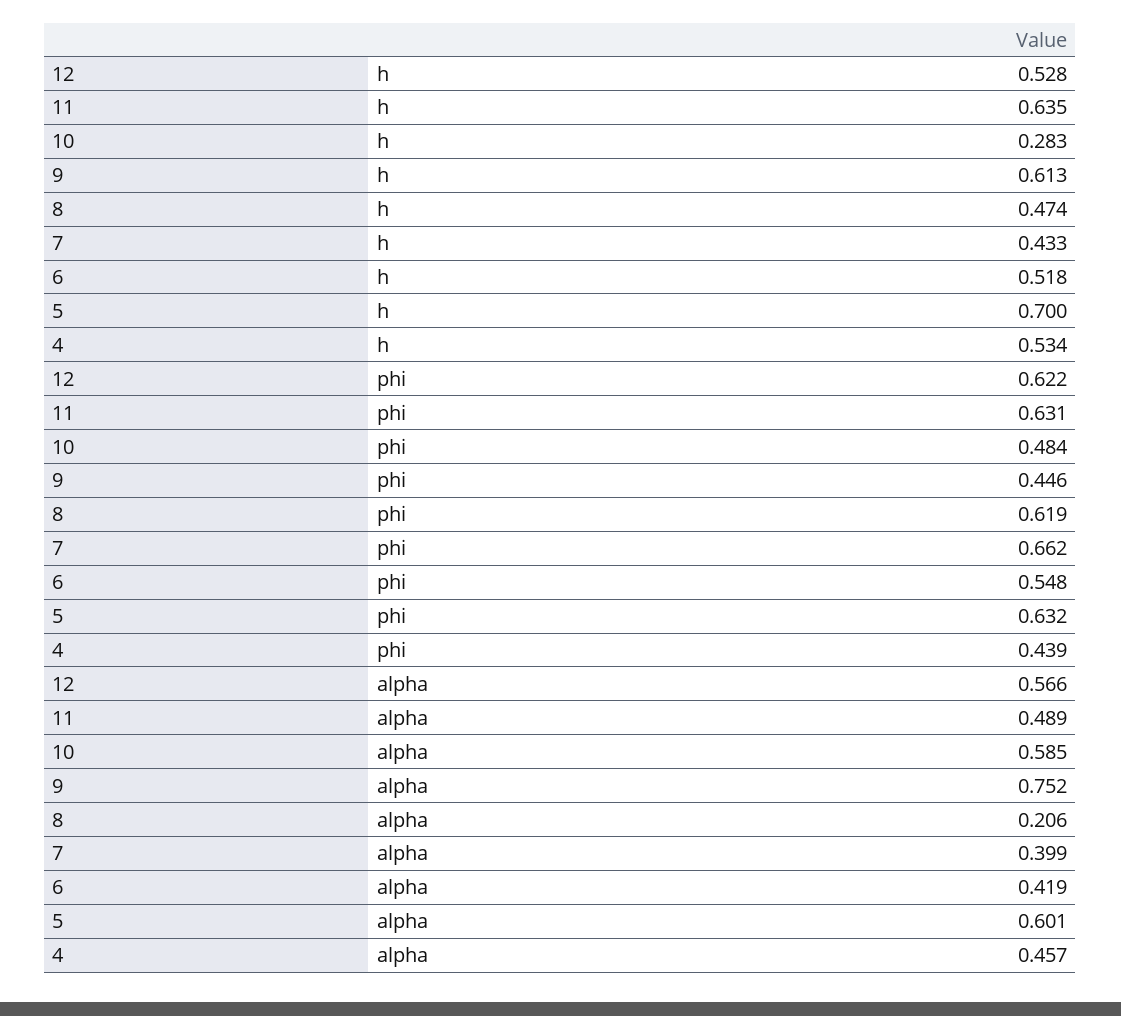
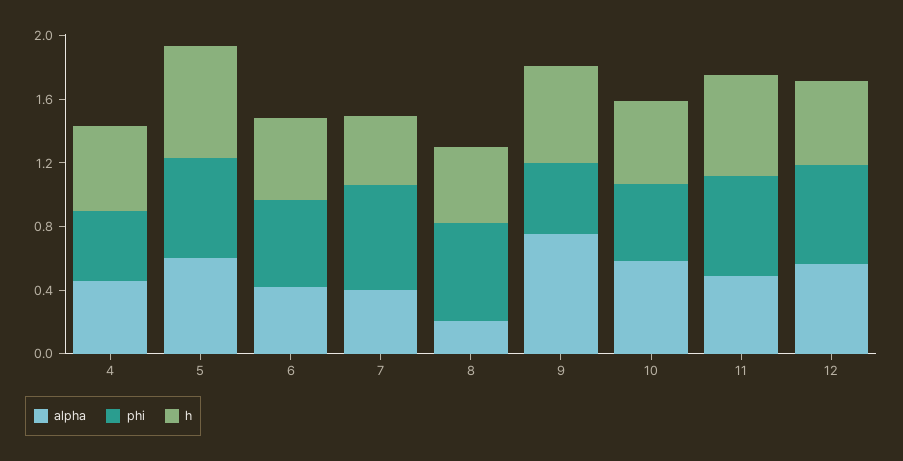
  {
    "h": {
      "12": 0.528,
      "11": 0.635,
-     "10": 0.283,
+     "10": 0.5,
      "9": 0.613,
      "8": 0.474,
      "7": 0.433,
      "6": 0.518,
      "5": 0.7,
      "4": 0.534
    },
    "phi": {
      "12": 0.622,
      "11": 0.631,
      "10": 0.484,
      "9": 0.446,
      "8": 0.619,
      "7": 0.662,
      "6": 0.548,
      "5": 0.632,
      "4": 0.439
    },
    "alpha": {
      "12": 0.566,
      "11": 0.489,
      "10": 0.585,
      "9": 0.752,
      "8": 0.206,
      "7": 0.399,
      "6": 0.419,
      "5": 0.601,
      "4": 0.457
    }
  }

